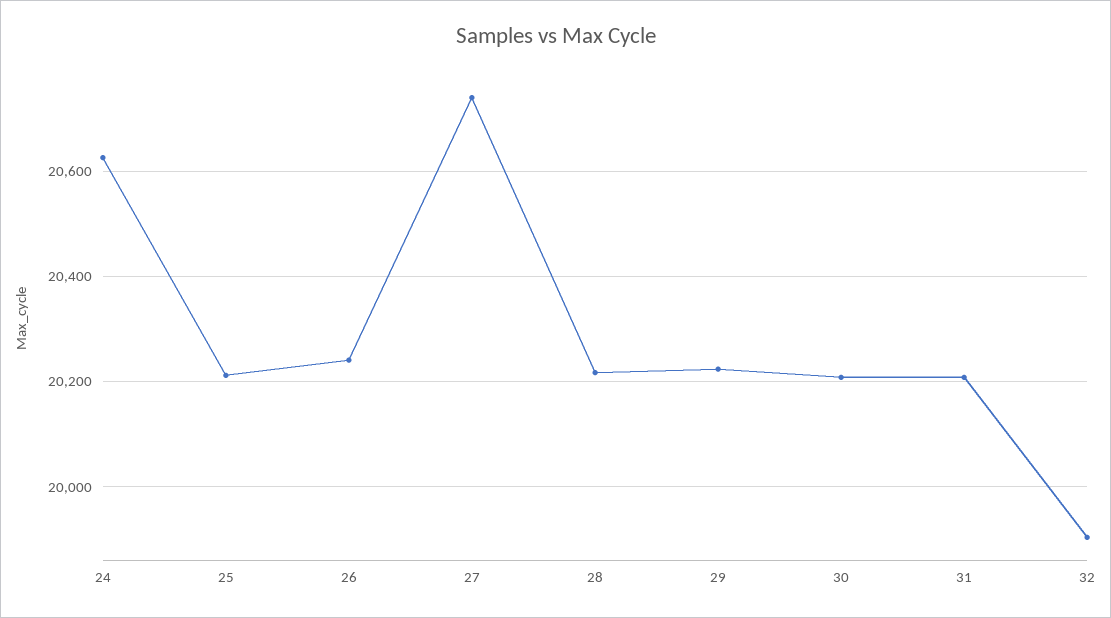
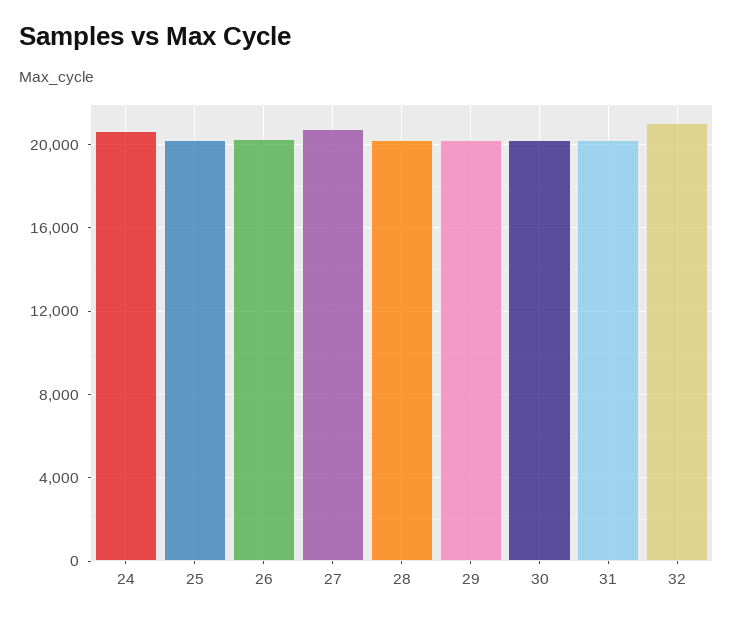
  {
    "24": 20620,
    "25": 20220,
    "26": 20240,
    "27": 20740,
    "28": 20220,
    "29": 20220,
    "30": 20200,
    "31": 20200,
-   "32": 19900
+   "32": 21000
  }

